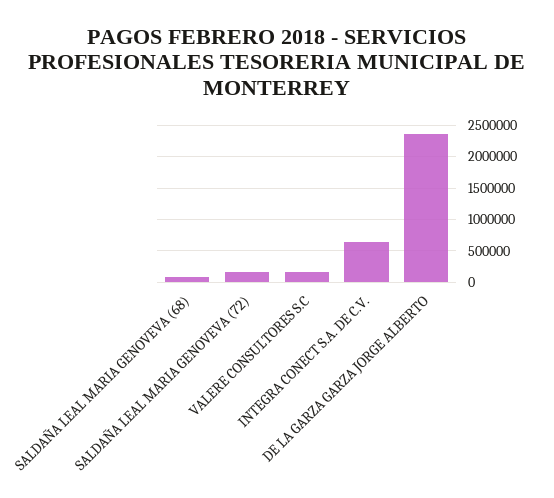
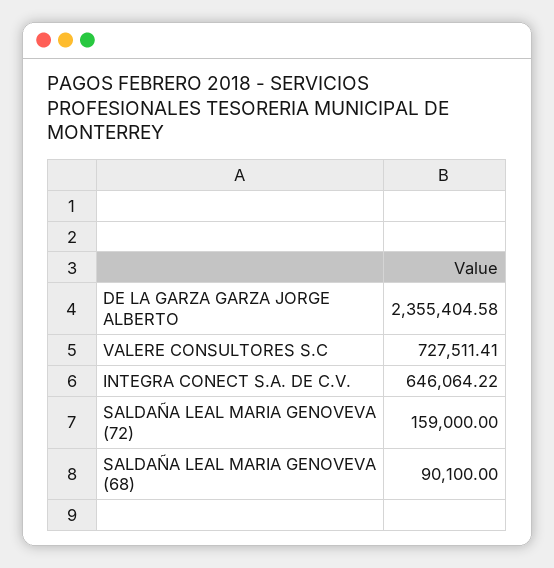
  {
    "SALDAÑA LEAL MARIA GENOVEVA (68)": 90100,
    "SALDAÑA LEAL MARIA GENOVEVA (72)": 159000,
-   "VALERE CONSULTORES S.C": 200000,
+   "VALERE CONSULTORES S.C": 727511.41,
    "INTEGRA CONECT S.A. DE C.V.": 646064.22,
    "DE LA GARZA GARZA JORGE ALBERTO": 2355404.58
  }

